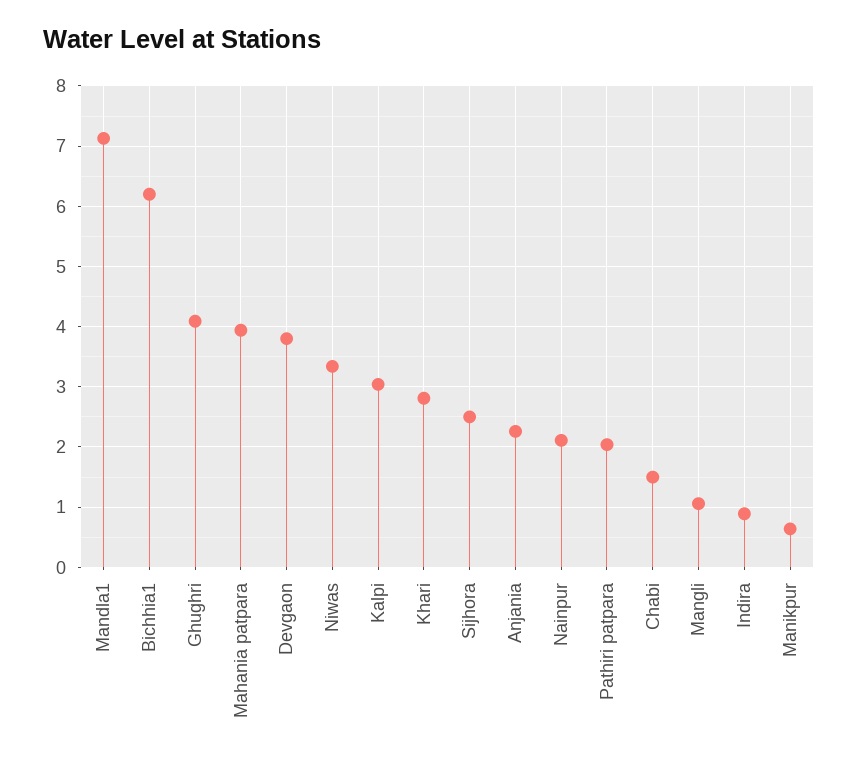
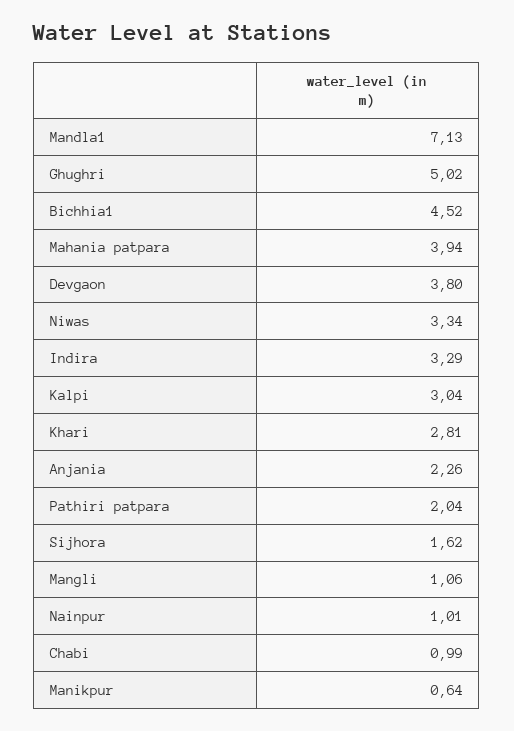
  {
    "Mandla1": 7.13,
-   "Bichhia1": 6.2,
+   "Bichhia1": 4.52,
-   "Ghughri": 4.1,
+   "Ghughri": 5.02,
    "Mahania patpara": 3.94,
    "Devgaon": 3.8,
    "Niwas": 3.34,
    "Kalpi": 3.04,
    "Khari": 2.81,
-   "Sijhora": 2.5,
+   "Sijhora": 1.62,
    "Anjania": 2.26,
-   "Nainpur": 2.1,
+   "Nainpur": 1.01,
    "Pathiri patpara": 2.04,
-   "Chabi": 1.5,
+   "Chabi": 0.99,
    "Mangli": 1.06,
-   "Indira": 0.9,
+   "Indira": 3.29,
    "Manikpur": 0.64
  }

